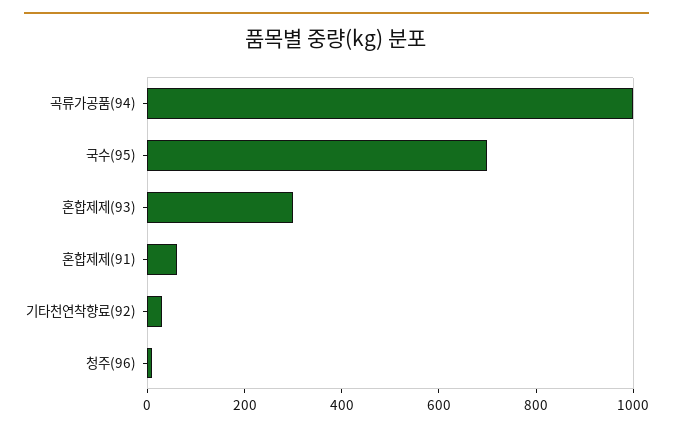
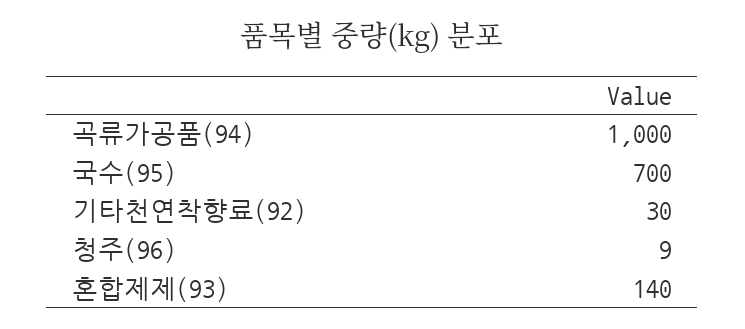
  {
    "곡류가공품(94)": 1000,
    "국수(95)": 700,
-   "혼합제제(93)": 300,
+   "혼합제제(93)": 140,
-   "혼합제제(91)": 50,
    "기타천연착향료(92)": 30,
    "청주(96)": 9
  }

